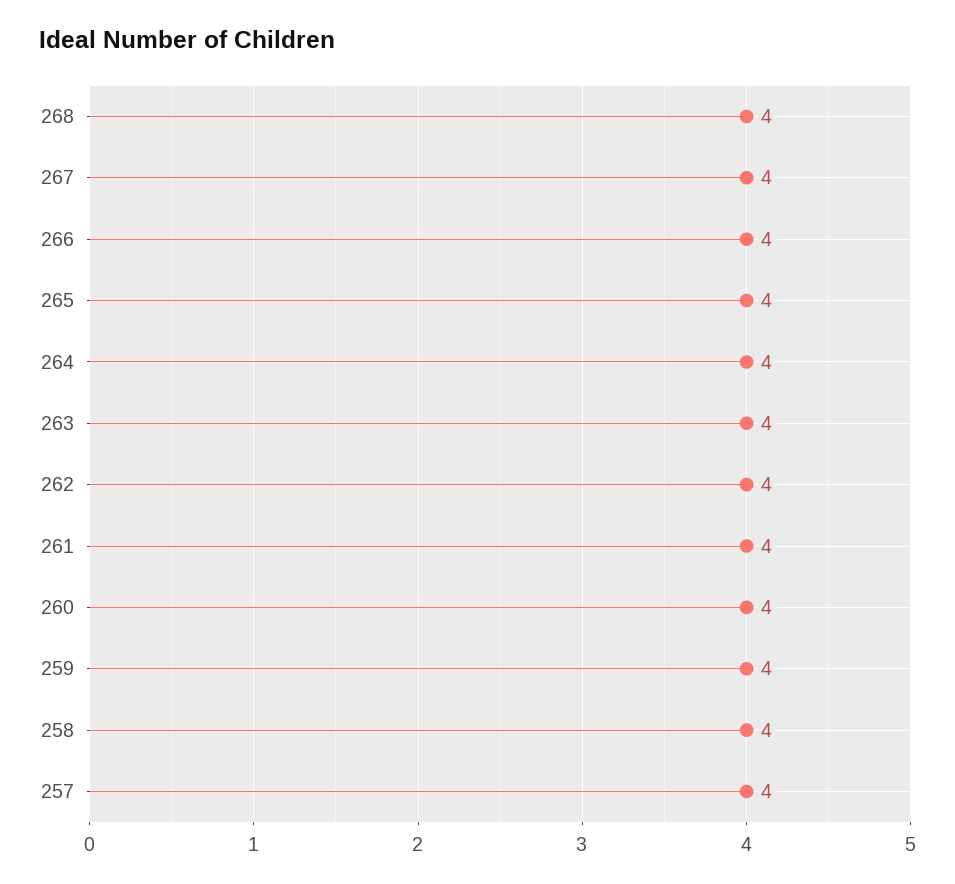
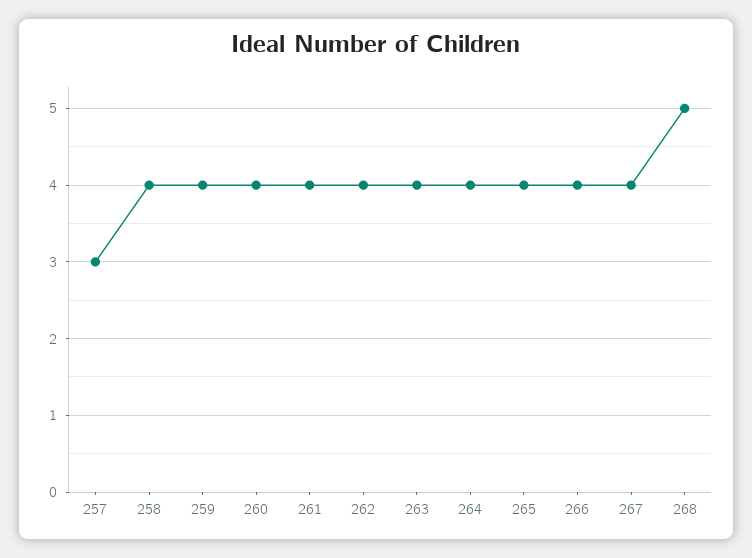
  {
-   "268": 4,
+   "268": 5,
    "267": 4,
    "266": 4,
    "265": 4,
    "264": 4,
    "263": 4,
    "262": 4,
    "261": 4,
    "260": 4,
    "259": 4,
    "258": 4,
-   "257": 4
+   "257": 3
  }

